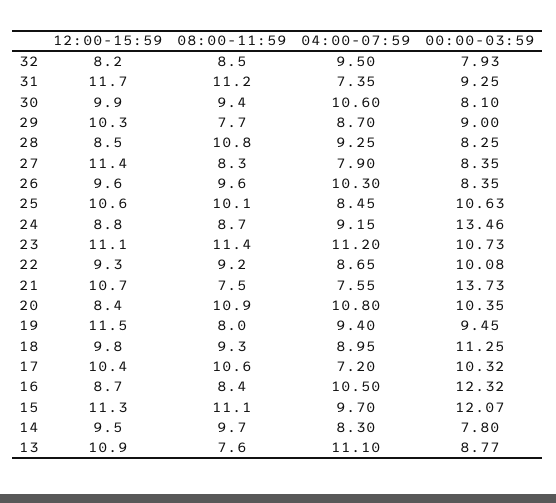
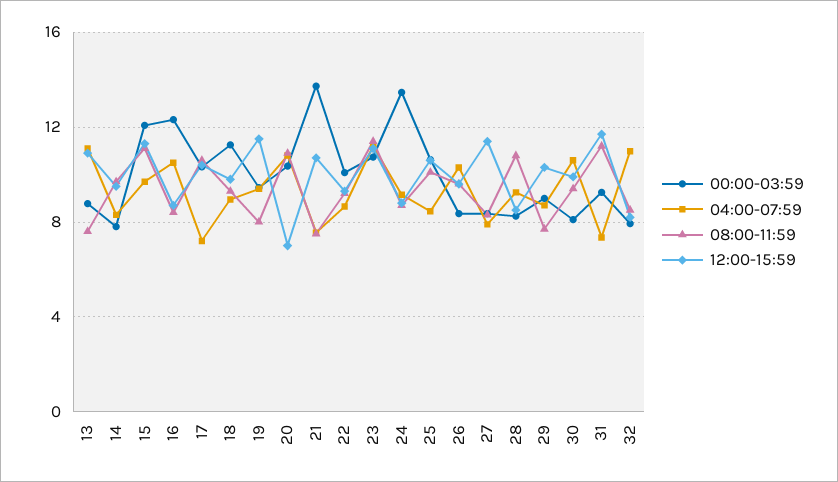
  {
    "12:00-15:59": {
      "32": 8.2,
      "31": 11.7,
      "30": 9.9,
      "29": 10.3,
      "28": 8.5,
      "27": 11.4,
      "26": 9.6,
      "25": 10.6,
      "24": 8.8,
      "23": 11.1,
      "22": 9.3,
      "21": 10.7,
-     "20": 8.4,
+     "20": 7,
      "19": 11.5,
      "18": 9.8,
      "17": 10.4,
      "16": 8.7,
      "15": 11.3,
      "14": 9.5,
      "13": 10.9
    },
    "08:00-11:59": {
      "32": 8.5,
      "31": 11.2,
      "30": 9.4,
      "29": 7.7,
      "28": 10.8,
      "27": 8.3,
      "26": 9.6,
      "25": 10.1,
      "24": 8.7,
      "23": 11.4,
      "22": 9.2,
      "21": 7.5,
      "20": 10.9,
      "19": 8,
      "18": 9.3,
      "17": 10.6,
      "16": 8.4,
      "15": 11.1,
      "14": 9.7,
      "13": 7.6
    },
    "04:00-07:59": {
-     "32": 9.5,
+     "32": 11,
      "31": 7.35,
      "30": 10.6,
      "29": 8.7,
      "28": 9.25,
      "27": 7.9,
      "26": 10.3,
      "25": 8.45,
      "24": 9.15,
      "23": 11.2,
      "22": 8.65,
      "21": 7.55,
      "20": 10.8,
      "19": 9.4,
      "18": 8.95,
      "17": 7.2,
      "16": 10.5,
      "15": 9.7,
      "14": 8.3,
      "13": 11.1
    },
    "00:00-03:59": {
      "32": 7.93,
      "31": 9.25,
      "30": 8.1,
      "29": 9,
      "28": 8.25,
      "27": 8.35,
      "26": 8.35,
      "25": 10.63,
      "24": 13.46,
      "23": 10.73,
      "22": 10.08,
      "21": 13.73,
      "20": 10.35,
      "19": 9.45,
      "18": 11.25,
      "17": 10.32,
      "16": 12.32,
      "15": 12.07,
      "14": 7.8,
      "13": 8.77
    }
  }

